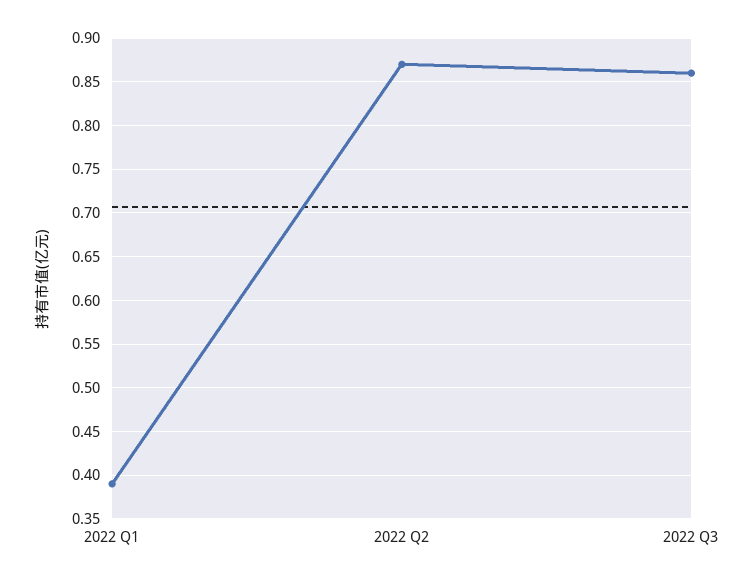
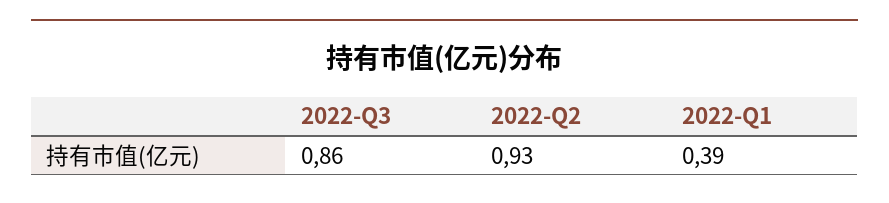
  {
    "2022 Q1": 0.39,
-   "2022 Q2": 0.87,
+   "2022 Q2": 0.93,
    "2022 Q3": 0.86
  }

